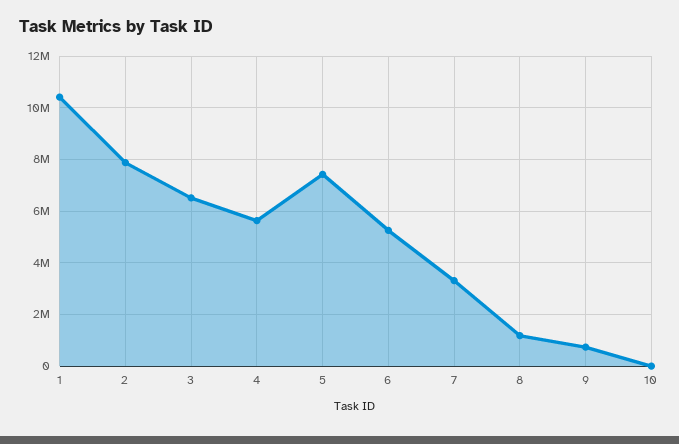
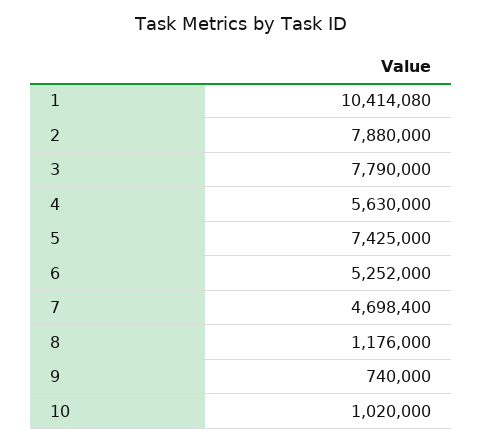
  {
    "1": 10414080,
    "2": 7880000,
-   "3": 6500000,
+   "3": 7790000,
    "4": 5630000,
    "5": 7425000,
    "6": 5252000,
-   "7": 3250000,
+   "7": 4698400,
    "8": 1176000,
    "9": 740000,
-   "10": 0
+   "10": 1020000
  }

